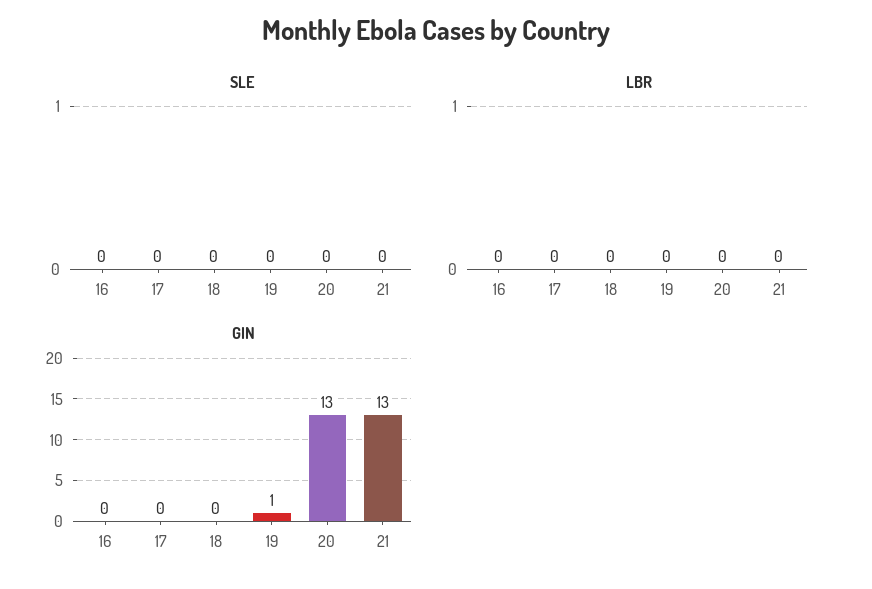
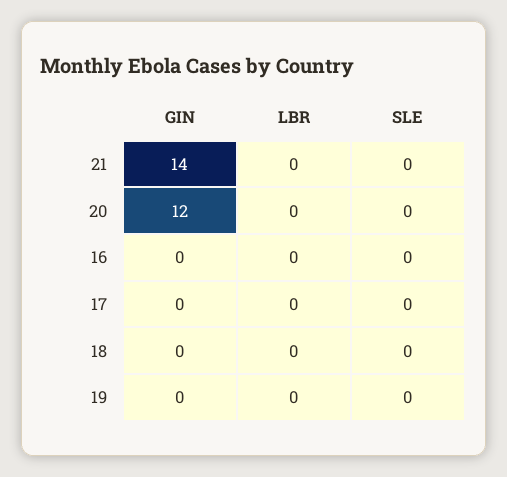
  {
    "SLE": {
      "16": 0,
      "17": 0,
      "18": 0,
      "19": 0,
      "20": 0,
      "21": 0
    },
    "LBR": {
      "16": 0,
      "17": 0,
      "18": 0,
      "19": 0,
      "20": 0,
      "21": 0
    },
    "GIN": {
      "16": 0,
      "17": 0,
      "18": 0,
-     "19": 1,
+     "19": 0,
-     "20": 13,
+     "20": 12,
-     "21": 13
+     "21": 14
    }
  }

